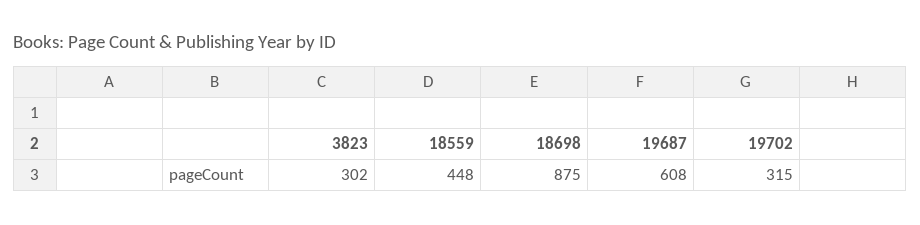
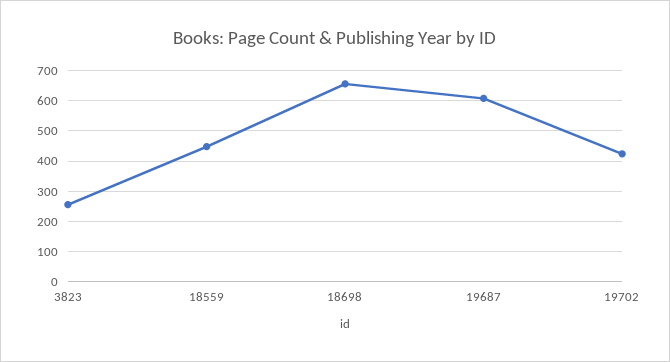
  {
-   "3823": 302,
+   "3823": 260,
    "18559": 448,
-   "18698": 875,
+   "18698": 660,
    "19687": 608,
-   "19702": 315
+   "19702": 420
  }

